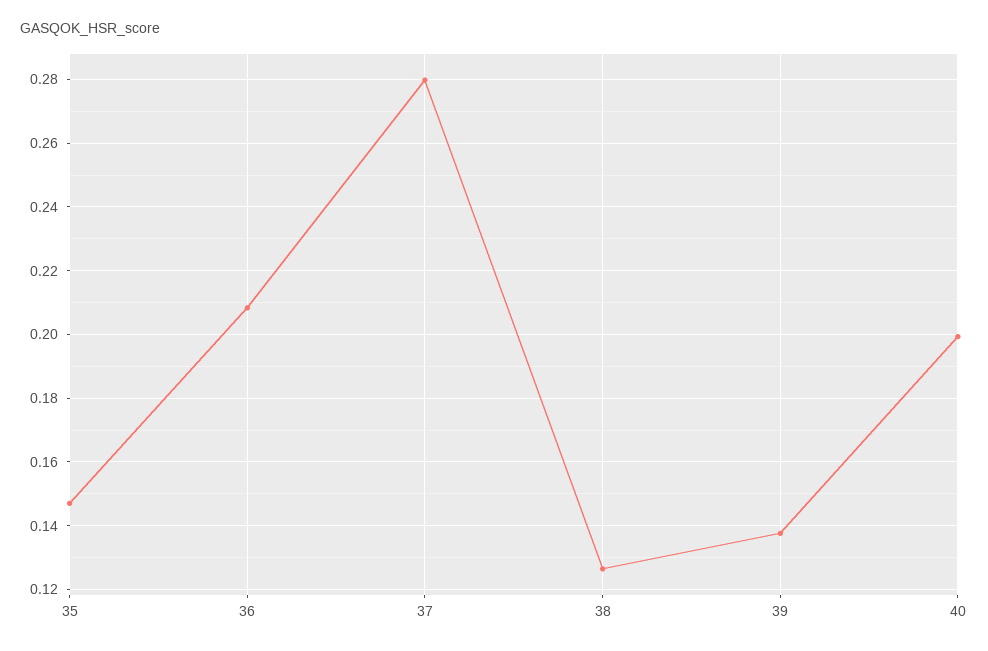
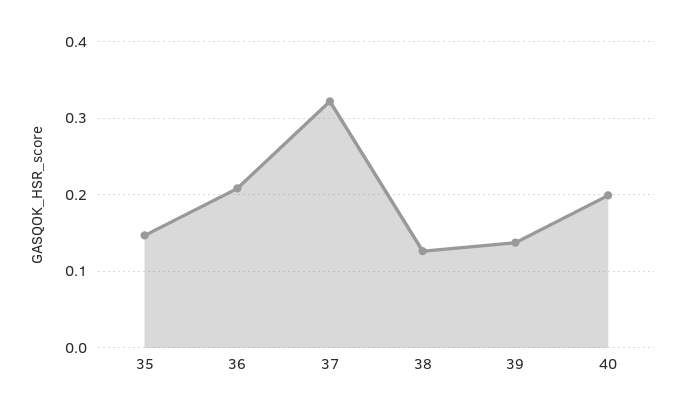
  {
    "35": 0.148,
    "36": 0.208,
-   "37": 0.28,
+   "37": 0.32,
    "38": 0.126,
    "39": 0.138,
    "40": 0.2
  }

